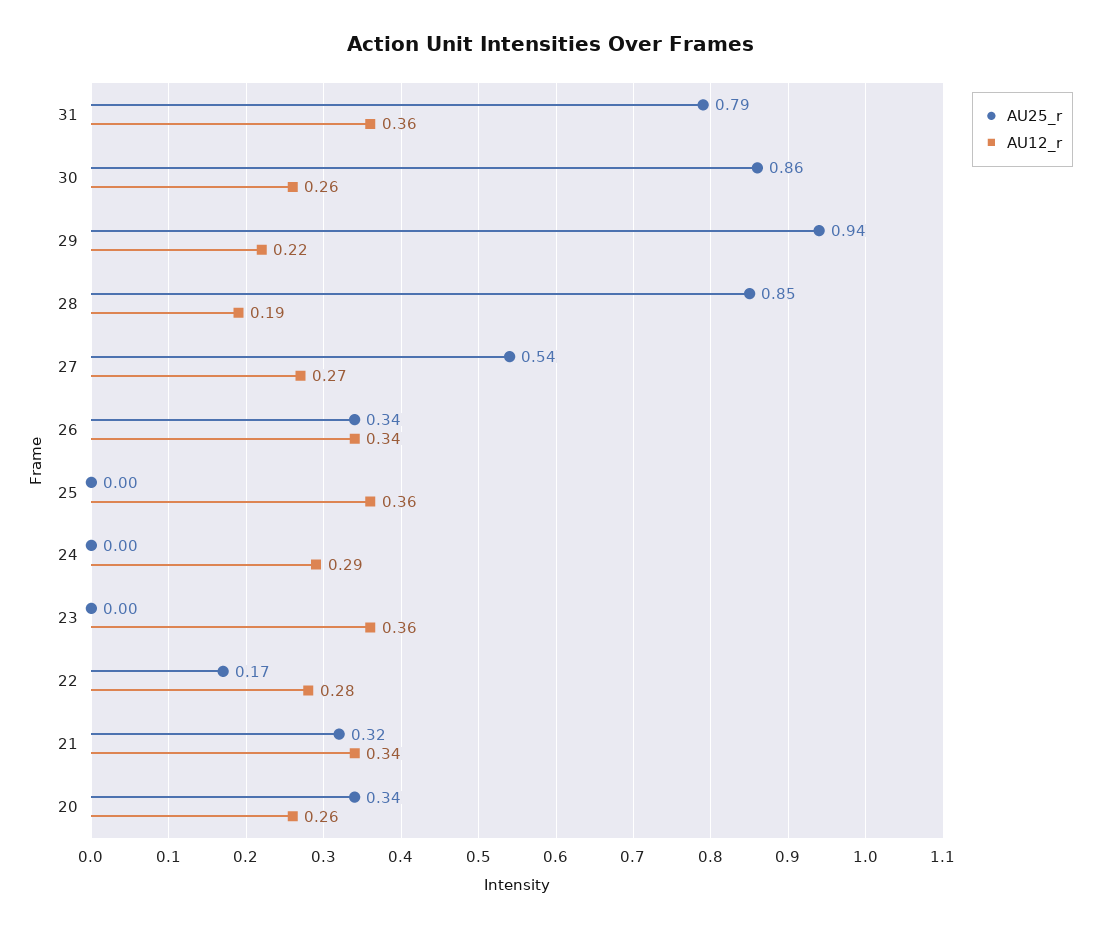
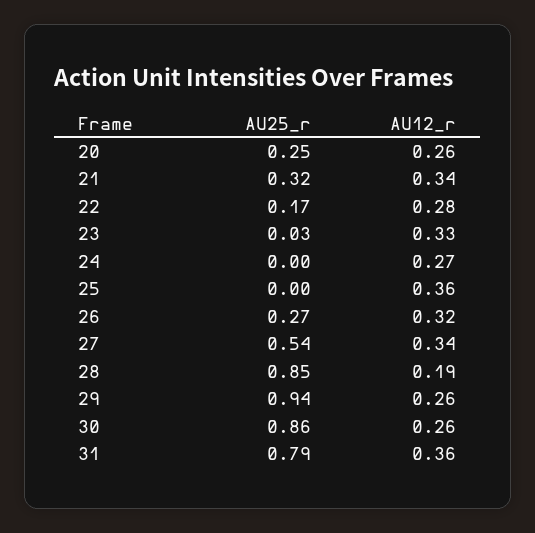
  {
    "AU25_r": {
      "31": 0.79,
      "30": 0.86,
      "29": 0.94,
      "28": 0.85,
      "27": 0.54,
-     "26": 0.34,
+     "26": 0.27,
      "25": 0,
      "24": 0,
-     "23": 0,
+     "23": 0.03,
      "22": 0.17,
      "21": 0.32,
-     "20": 0.34
+     "20": 0.25
    },
    "AU12_r": {
      "31": 0.36,
      "30": 0.26,
-     "29": 0.22,
+     "29": 0.26,
      "28": 0.19,
-     "27": 0.27,
+     "27": 0.34,
-     "26": 0.34,
+     "26": 0.32,
      "25": 0.36,
-     "24": 0.29,
+     "24": 0.27,
-     "23": 0.36,
+     "23": 0.33,
      "22": 0.28,
      "21": 0.34,
      "20": 0.26
    }
  }

